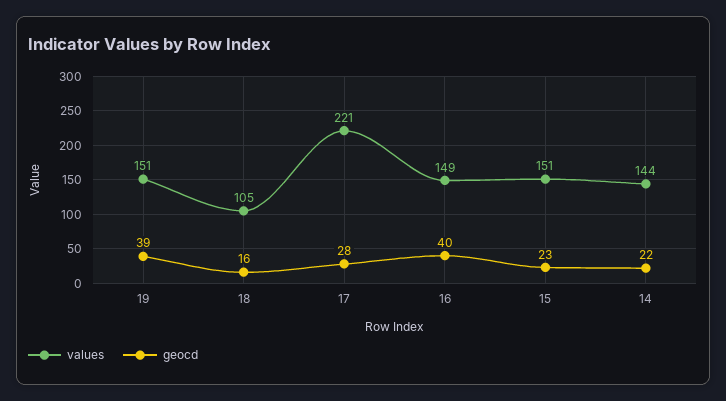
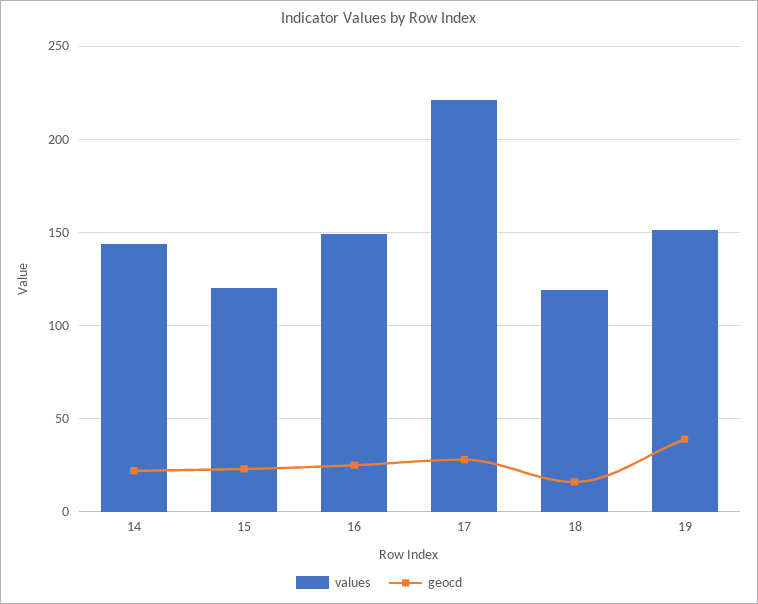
  {
    "values": {
      "19": 151,
-     "18": 105,
+     "18": 120,
      "17": 221,
      "16": 149,
-     "15": 151,
+     "15": 120,
      "14": 144
    },
    "geocd": {
      "19": 39,
      "18": 16,
      "17": 28,
-     "16": 40,
+     "16": 25,
      "15": 23,
      "14": 22
    }
  }

